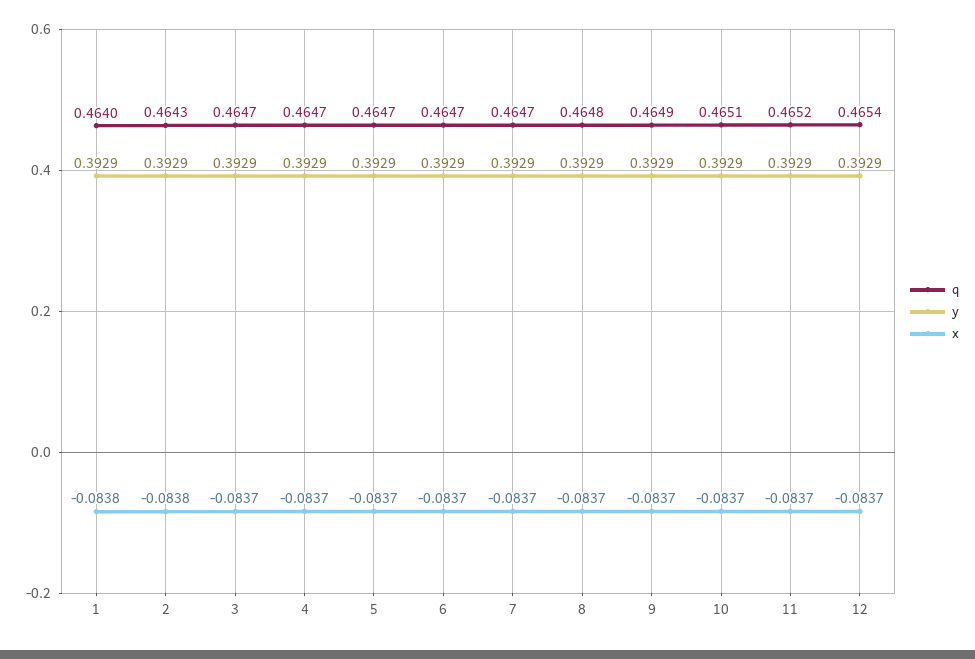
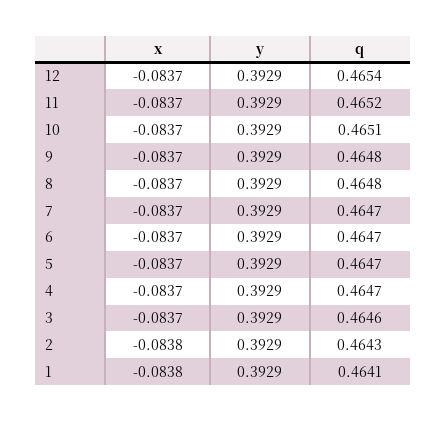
  {
    "q": {
-     "1": 0.464,
+     "1": 0.4641,
      "2": 0.4643,
-     "3": 0.4647,
+     "3": 0.4646,
      "4": 0.4647,
      "5": 0.4647,
      "6": 0.4647,
      "7": 0.4647,
      "8": 0.4648,
-     "9": 0.4649,
+     "9": 0.4648,
      "10": 0.4651,
      "11": 0.4652,
      "12": 0.4654
    },
    "y": {
      "1": 0.3929,
      "2": 0.3929,
      "3": 0.3929,
      "4": 0.3929,
      "5": 0.3929,
      "6": 0.3929,
      "7": 0.3929,
      "8": 0.3929,
      "9": 0.3929,
      "10": 0.3929,
      "11": 0.3929,
      "12": 0.3929
    },
    "x": {
      "1": -0.0838,
      "2": -0.0838,
      "3": -0.0837,
      "4": -0.0837,
      "5": -0.0837,
      "6": -0.0837,
      "7": -0.0837,
      "8": -0.0837,
      "9": -0.0837,
      "10": -0.0837,
      "11": -0.0837,
      "12": -0.0837
    }
  }

